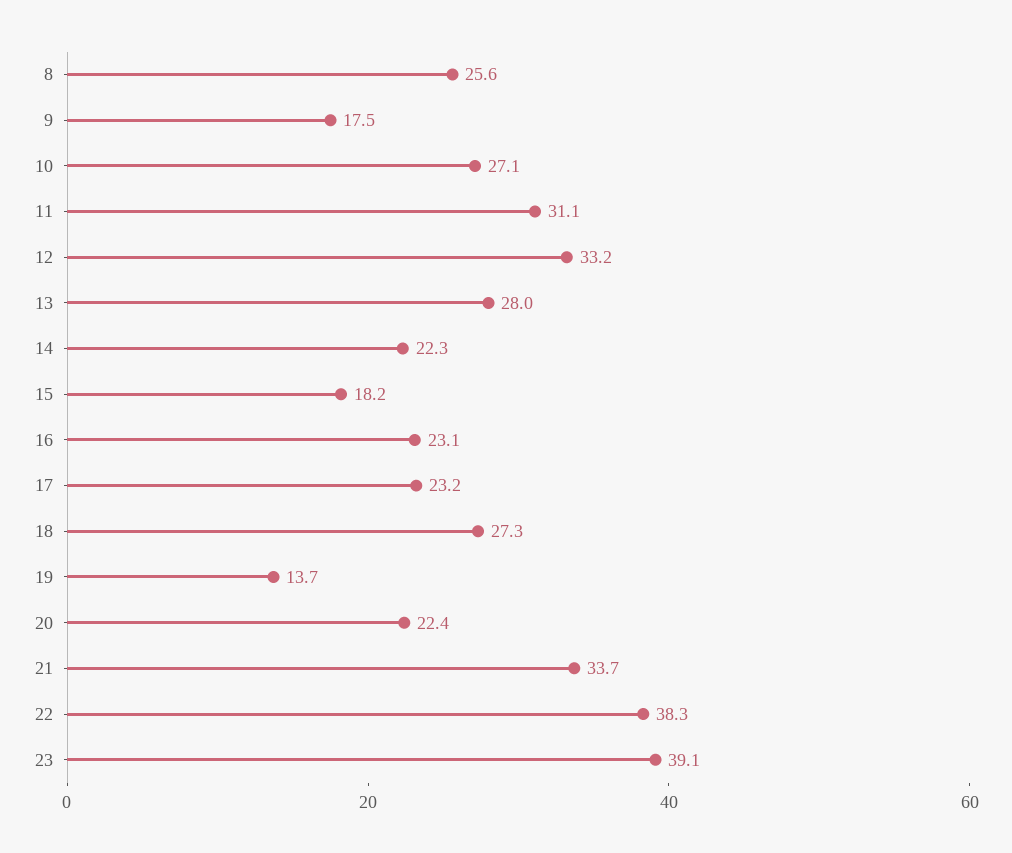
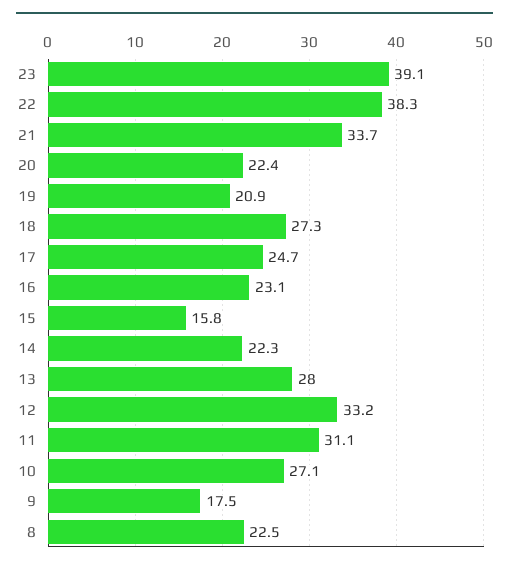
  {
-   "8": 25.6,
+   "8": 22.5,
    "9": 17.5,
    "10": 27.1,
    "11": 31.1,
    "12": 33.2,
    "13": 28,
    "14": 22.3,
-   "15": 18.2,
+   "15": 15.8,
    "16": 23.1,
-   "17": 23.2,
+   "17": 24.7,
    "18": 27.3,
-   "19": 13.7,
+   "19": 20.9,
    "20": 22.4,
    "21": 33.7,
    "22": 38.3,
    "23": 39.1
  }

